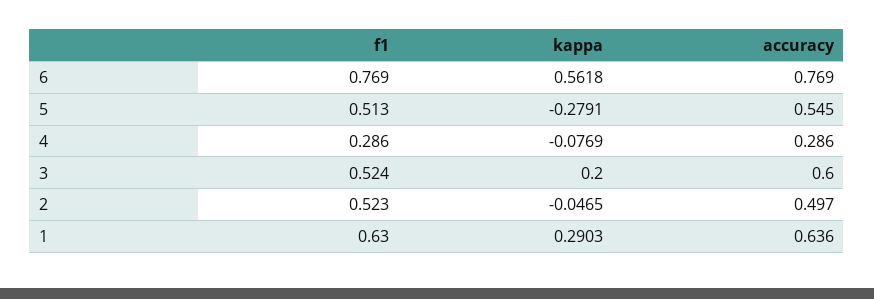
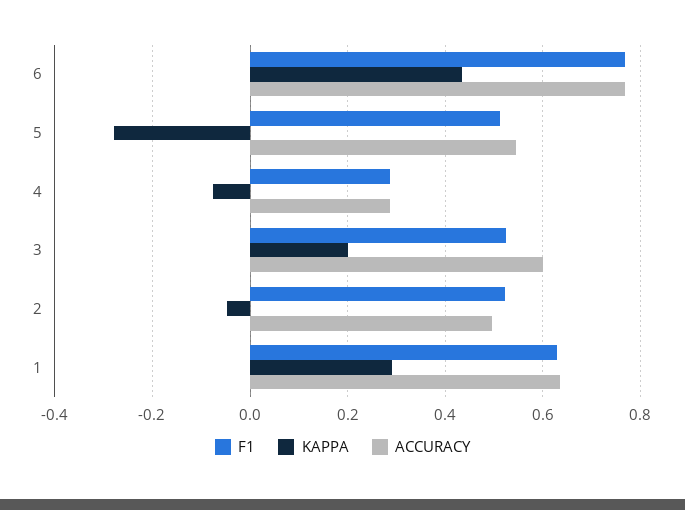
  {
    "f1": {
      "6": 0.769,
      "5": 0.513,
      "4": 0.286,
      "3": 0.524,
      "2": 0.523,
      "1": 0.63
    },
    "kappa": {
-     "6": 0.5618,
+     "6": 0.44,
      "5": -0.2791,
      "4": -0.0769,
      "3": 0.2,
      "2": -0.0465,
      "1": 0.2903
    },
    "accuracy": {
      "6": 0.769,
      "5": 0.545,
      "4": 0.286,
      "3": 0.6,
      "2": 0.497,
      "1": 0.636
    }
  }

